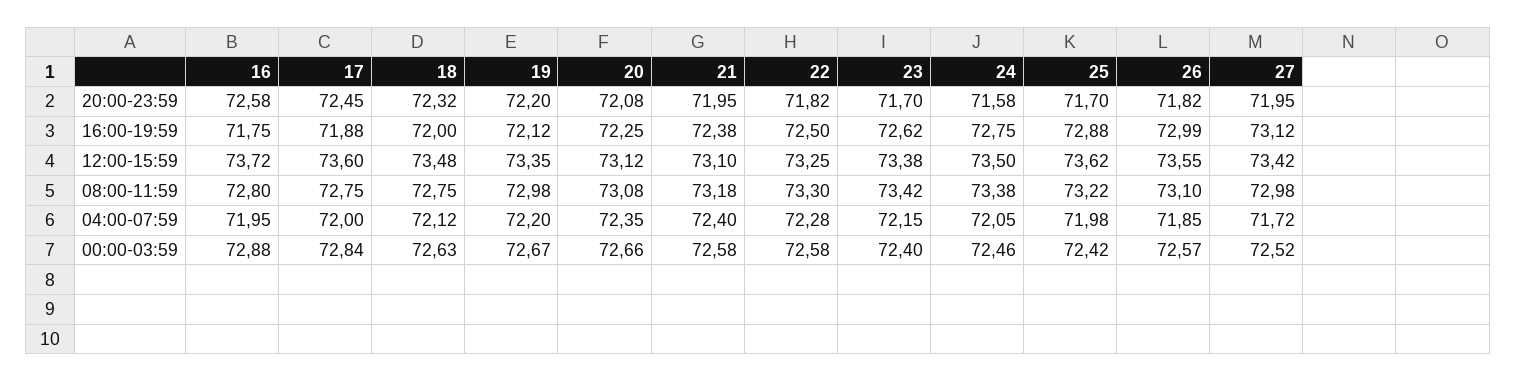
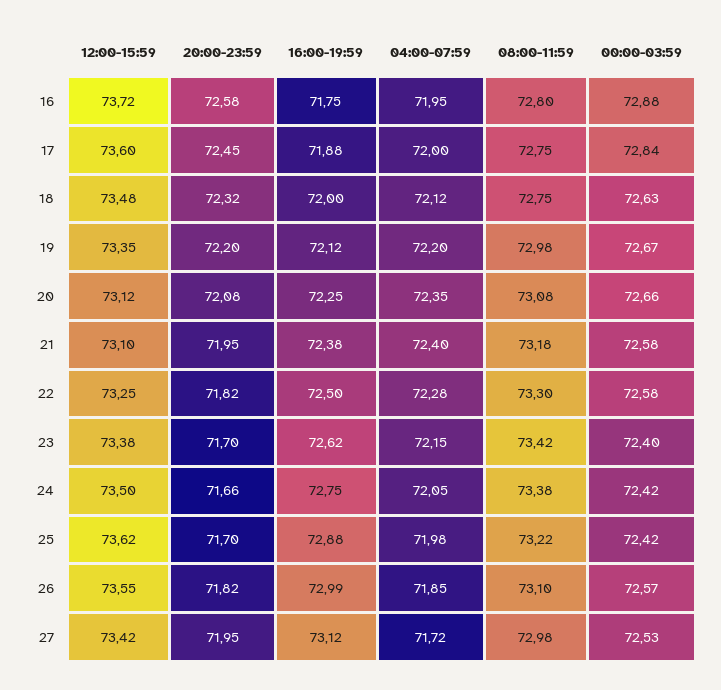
  {
    "16": {
      "20:00-23:59": 72.58,
      "16:00-19:59": 71.75,
      "12:00-15:59": 73.72,
      "08:00-11:59": 72.8,
      "04:00-07:59": 71.95,
      "00:00-03:59": 72.88
    },
    "17": {
      "20:00-23:59": 72.45,
      "16:00-19:59": 71.88,
      "12:00-15:59": 73.6,
      "08:00-11:59": 72.75,
      "04:00-07:59": 72,
      "00:00-03:59": 72.84
    },
    "18": {
      "20:00-23:59": 72.32,
      "16:00-19:59": 72,
      "12:00-15:59": 73.48,
      "08:00-11:59": 72.75,
      "04:00-07:59": 72.12,
      "00:00-03:59": 72.63
    },
    "19": {
      "20:00-23:59": 72.2,
      "16:00-19:59": 72.12,
      "12:00-15:59": 73.35,
      "08:00-11:59": 72.98,
      "04:00-07:59": 72.2,
      "00:00-03:59": 72.67
    },
    "20": {
      "20:00-23:59": 72.08,
      "16:00-19:59": 72.25,
      "12:00-15:59": 73.12,
      "08:00-11:59": 73.08,
      "04:00-07:59": 72.35,
      "00:00-03:59": 72.66
    },
    "21": {
      "20:00-23:59": 71.95,
      "16:00-19:59": 72.38,
      "12:00-15:59": 73.1,
      "08:00-11:59": 73.18,
      "04:00-07:59": 72.4,
      "00:00-03:59": 72.58
    },
    "22": {
      "20:00-23:59": 71.82,
      "16:00-19:59": 72.5,
      "12:00-15:59": 73.25,
      "08:00-11:59": 73.3,
      "04:00-07:59": 72.28,
      "00:00-03:59": 72.58
    },
    "23": {
      "20:00-23:59": 71.7,
      "16:00-19:59": 72.62,
      "12:00-15:59": 73.38,
      "08:00-11:59": 73.42,
      "04:00-07:59": 72.15,
      "00:00-03:59": 72.4
    },
    "24": {
-     "20:00-23:59": 71.58,
+     "20:00-23:59": 71.66,
      "16:00-19:59": 72.75,
      "12:00-15:59": 73.5,
      "08:00-11:59": 73.38,
      "04:00-07:59": 72.05,
-     "00:00-03:59": 72.46
+     "00:00-03:59": 72.42
    },
    "25": {
      "20:00-23:59": 71.7,
      "16:00-19:59": 72.88,
      "12:00-15:59": 73.62,
      "08:00-11:59": 73.22,
      "04:00-07:59": 71.98,
      "00:00-03:59": 72.42
    },
    "26": {
      "20:00-23:59": 71.82,
      "16:00-19:59": 72.99,
      "12:00-15:59": 73.55,
      "08:00-11:59": 73.1,
      "04:00-07:59": 71.85,
      "00:00-03:59": 72.57
    },
    "27": {
      "20:00-23:59": 71.95,
      "16:00-19:59": 73.12,
      "12:00-15:59": 73.42,
      "08:00-11:59": 72.98,
      "04:00-07:59": 71.72,
-     "00:00-03:59": 72.52
+     "00:00-03:59": 72.53
    }
  }

